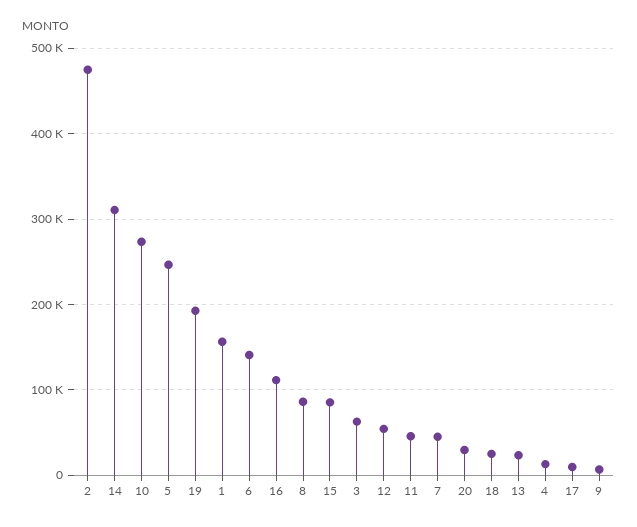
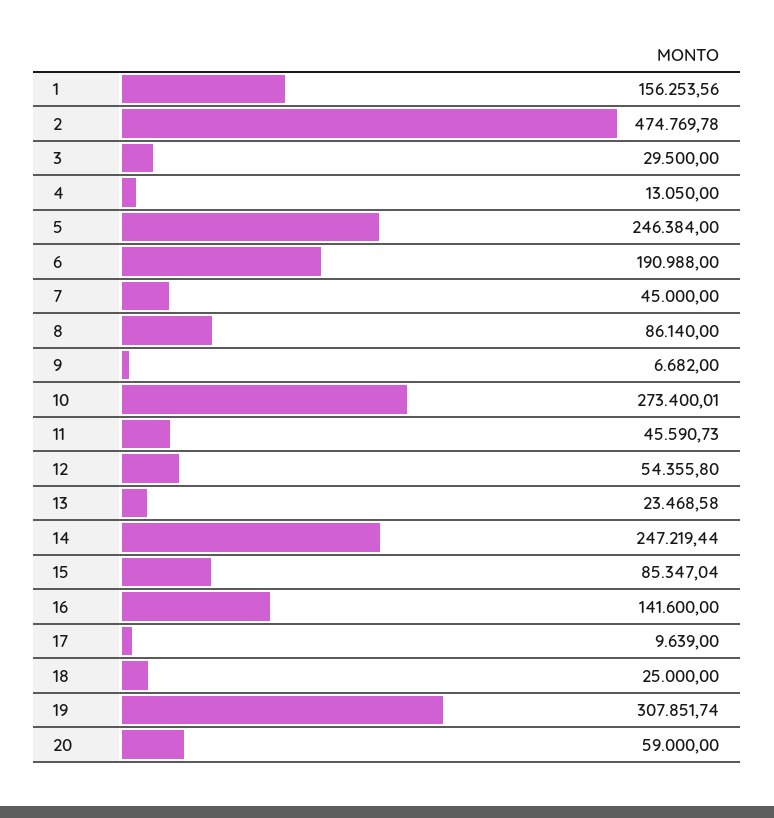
  {
    "2": 474769.78,
-   "14": 310000,
+   "14": 247219.44,
    "10": 273400.01,
    "5": 246384,
-   "19": 190000,
+   "19": 307851.74,
    "1": 156253.56,
-   "6": 140000,
+   "6": 190988,
-   "16": 110000,
+   "16": 141600,
    "8": 86140,
    "15": 85347.04,
-   "3": 60000,
+   "3": 29500,
    "12": 54355.8,
    "11": 45590.73,
    "7": 45000,
-   "20": 30000,
+   "20": 59000,
    "18": 25000,
    "13": 23468.58,
    "4": 13050,
    "17": 9639,
    "9": 6682
  }

